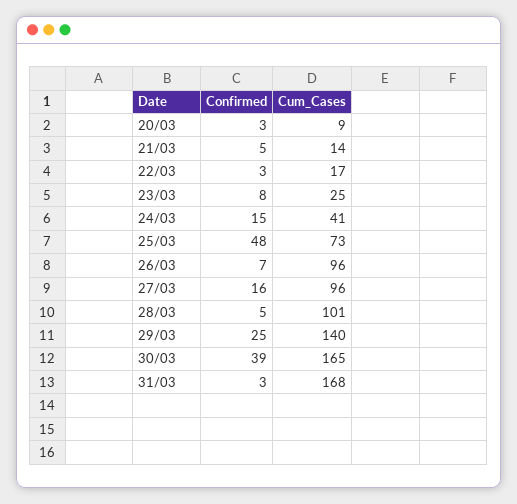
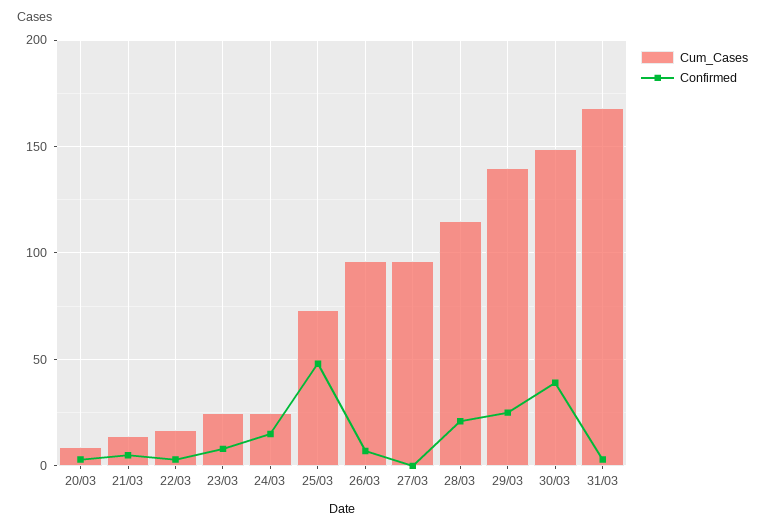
  {
    "Confirmed": {
      "20/03": 3,
      "21/03": 5,
      "22/03": 3,
      "23/03": 8,
      "24/03": 15,
      "25/03": 48,
      "26/03": 7,
-     "27/03": 16,
+     "27/03": 0,
-     "28/03": 5,
+     "28/03": 20,
      "29/03": 25,
      "30/03": 39,
      "31/03": 3
    },
    "Cum_Cases": {
      "20/03": 9,
      "21/03": 14,
      "22/03": 17,
      "23/03": 25,
-     "24/03": 41,
+     "24/03": 25,
      "25/03": 73,
      "26/03": 96,
      "27/03": 96,
-     "28/03": 101,
+     "28/03": 115,
      "29/03": 140,
-     "30/03": 165,
+     "30/03": 150,
      "31/03": 168
    }
  }

